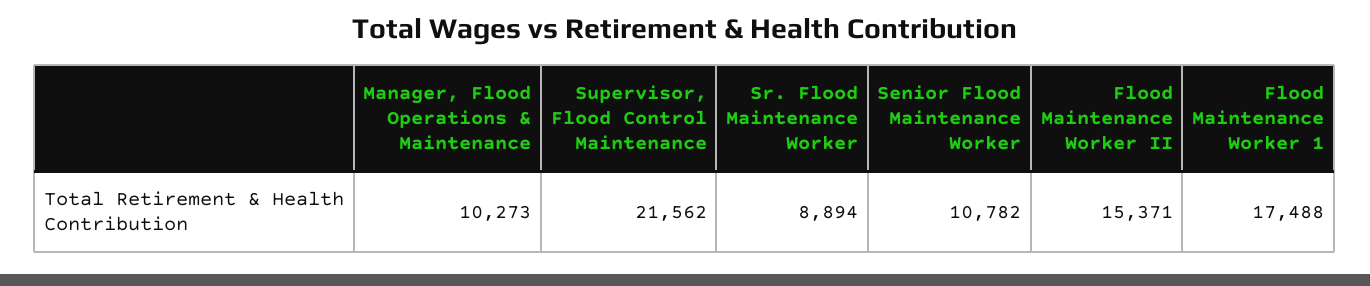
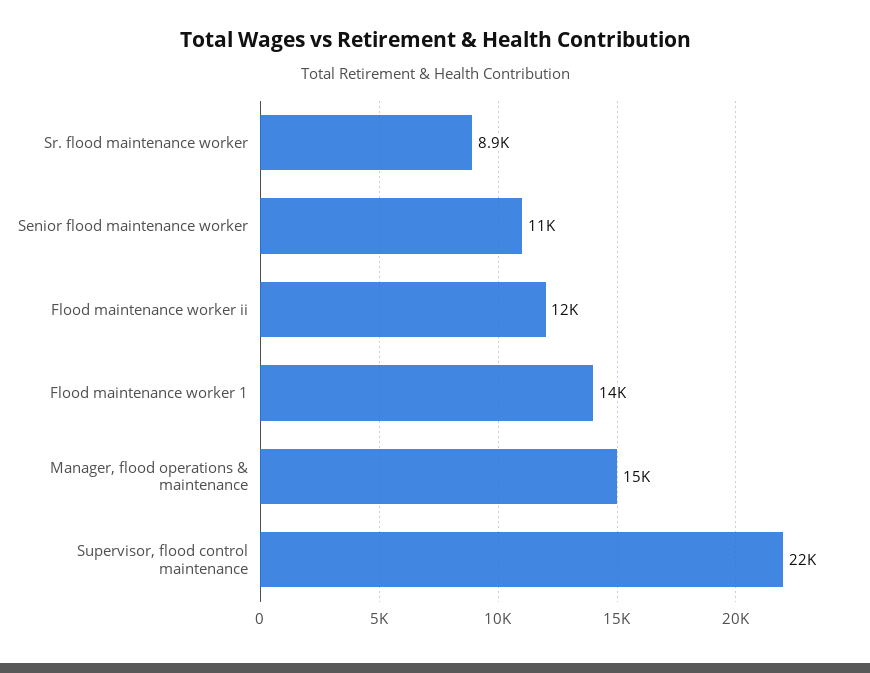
  {
-   "Manager, Flood Operations & Maintenance": 10273,
+   "Manager, Flood Operations & Maintenance": 15000,
    "Supervisor, Flood Control Maintenance": 21562,
    "Sr. Flood Maintenance Worker": 8894,
    "Senior Flood Maintenance Worker": 10782,
-   "Flood Maintenance Worker II": 15371,
+   "Flood Maintenance Worker II": 12000,
-   "Flood Maintenance Worker 1": 17488
+   "Flood Maintenance Worker 1": 14000
  }

